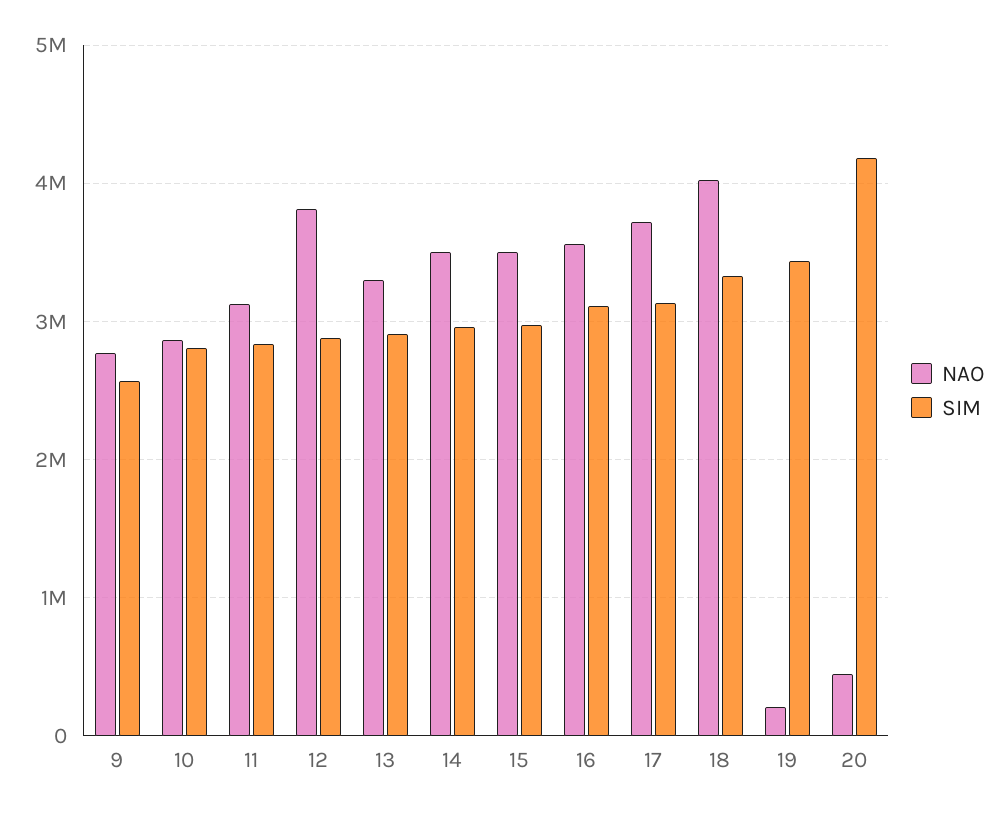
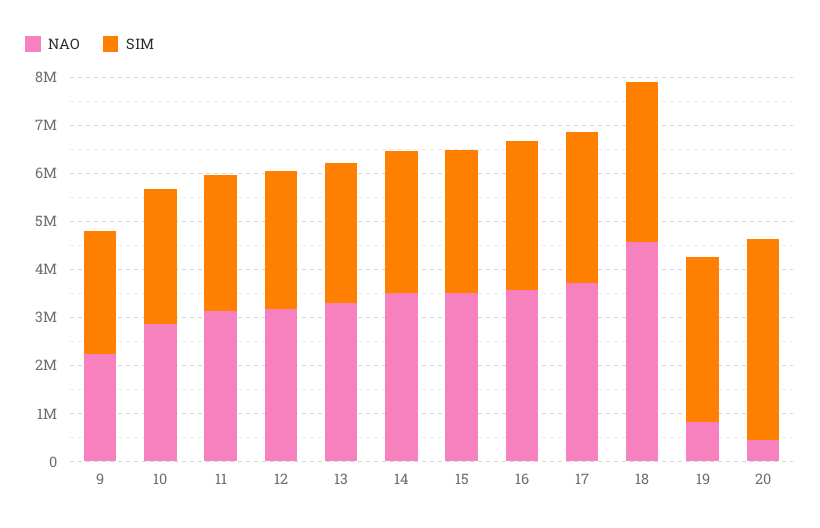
  {
    "NAO": {
-     "9": 2800000,
+     "9": 2200000,
      "10": 2900000,
      "11": 3100000,
-     "12": 3800000,
+     "12": 3200000,
      "13": 3300000,
      "14": 3500000,
      "15": 3500000,
      "16": 3600000,
      "17": 3700000,
-     "18": 4000000,
+     "18": 4600000,
-     "19": 200000,
+     "19": 800000,
      "20": 500000
    },
    "SIM": {
      "9": 2600000,
      "10": 2800000,
      "11": 2800000,
      "12": 2900000,
      "13": 2900000,
      "14": 3000000,
      "15": 3000000,
      "16": 3100000,
      "17": 3100000,
      "18": 3300000,
      "19": 3400000,
      "20": 4200000
    }
  }

